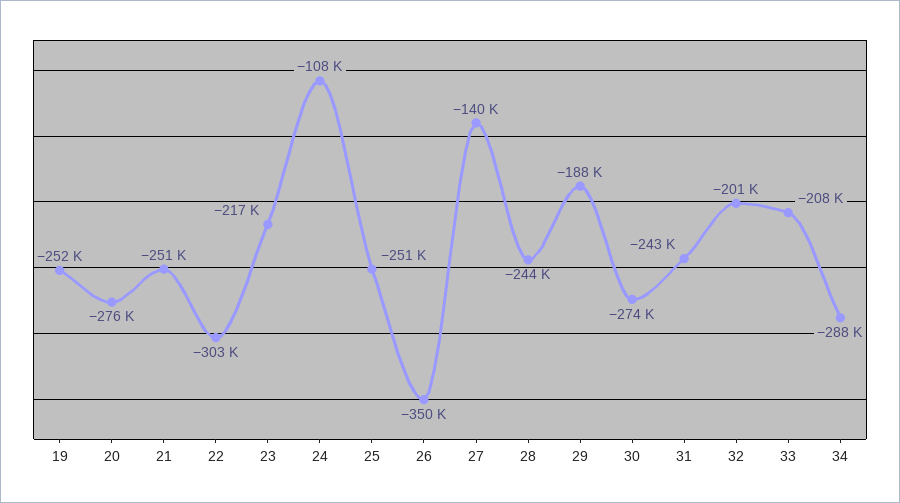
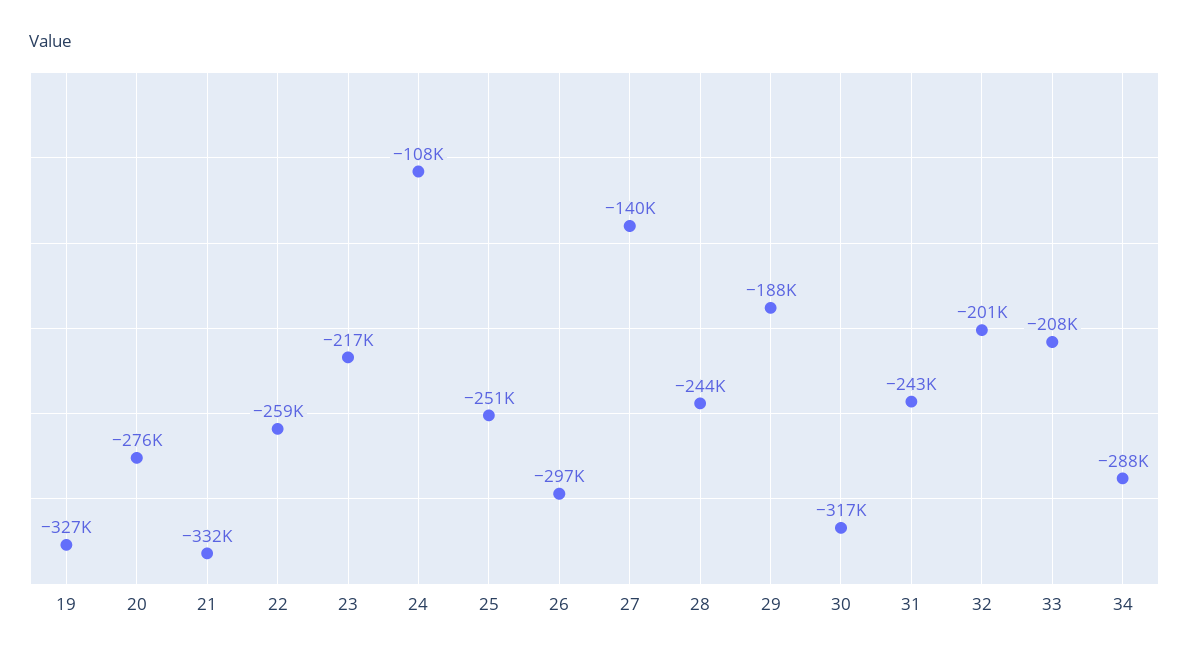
  {
-   "19": -252000,
+   "19": -327000,
    "20": -276000,
-   "21": -251000,
+   "21": -332000,
-   "22": -303000,
+   "22": -259000,
    "23": -217000,
    "24": -108000,
    "25": -251000,
-   "26": -350000,
+   "26": -297000,
    "27": -140000,
    "28": -244000,
    "29": -188000,
-   "30": -274000,
+   "30": -317000,
    "31": -243000,
    "32": -201000,
    "33": -208000,
    "34": -288000
  }

